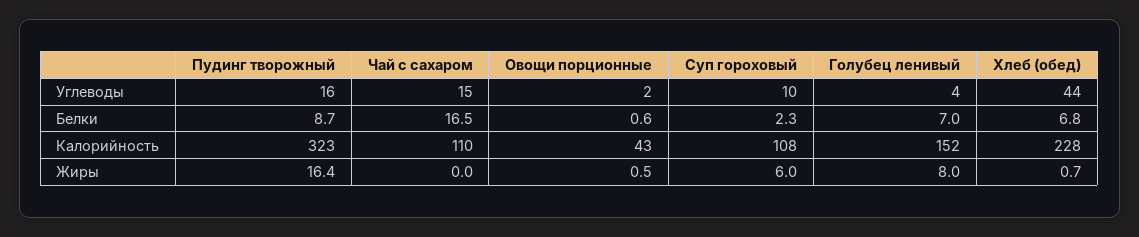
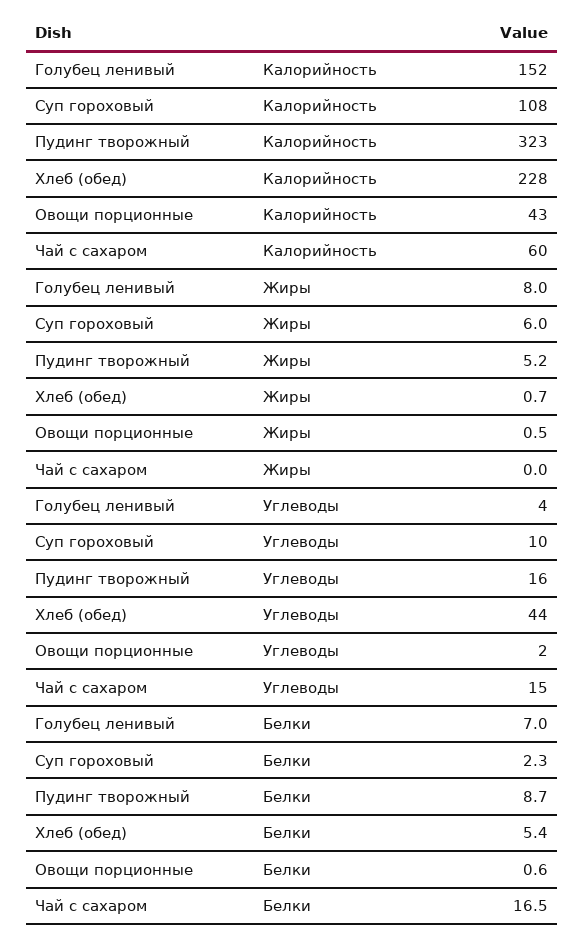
  {
    "Пудинг творожный": {
      "Углеводы": 16,
      "Белки": 8.7,
      "Калорийность": 323,
-     "Жиры": 16.4
+     "Жиры": 5.2
    },
    "Чай с сахаром": {
      "Углеводы": 15,
      "Белки": 16.5,
-     "Калорийность": 110,
+     "Калорийность": 60,
      "Жиры": 0
    },
    "Овощи порционные": {
      "Углеводы": 2,
      "Белки": 0.6,
      "Калорийность": 43,
      "Жиры": 0.5
    },
    "Суп гороховый": {
      "Углеводы": 10,
      "Белки": 2.3,
      "Калорийность": 108,
      "Жиры": 6
    },
    "Голубец ленивый": {
      "Углеводы": 4,
      "Белки": 7,
      "Калорийность": 152,
      "Жиры": 8
    },
    "Хлеб (обед)": {
      "Углеводы": 44,
-     "Белки": 6.8,
+     "Белки": 5.4,
      "Калорийность": 228,
      "Жиры": 0.7
    }
  }

